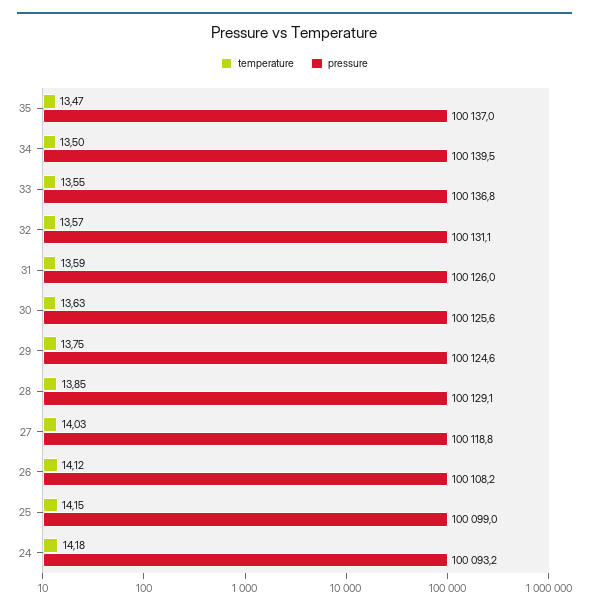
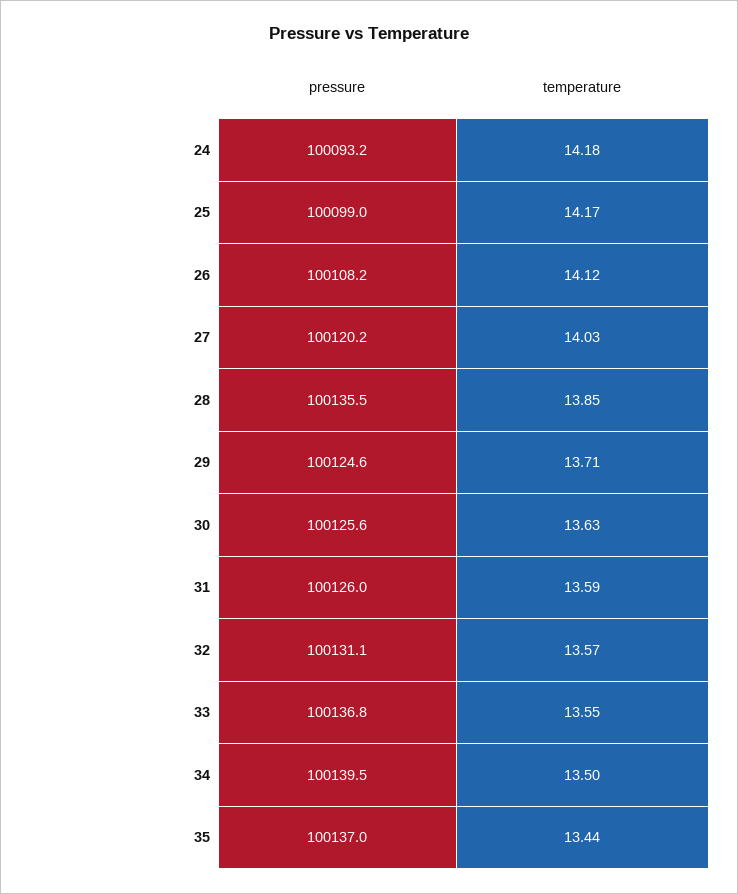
  {
    "temperature": {
-     "35": 13.47,
+     "35": 13.44,
      "34": 13.5,
      "33": 13.55,
      "32": 13.57,
      "31": 13.59,
      "30": 13.63,
-     "29": 13.75,
+     "29": 13.71,
      "28": 13.85,
      "27": 14.03,
      "26": 14.12,
-     "25": 14.15,
+     "25": 14.17,
      "24": 14.18
    },
    "pressure": {
      "35": 100137,
      "34": 100139.5,
      "33": 100136.8,
      "32": 100131.1,
      "31": 100126,
      "30": 100125.6,
      "29": 100124.6,
-     "28": 100129.1,
+     "28": 100135.5,
-     "27": 100118.8,
+     "27": 100120.2,
      "26": 100108.2,
      "25": 100099,
      "24": 100093.2
    }
  }

